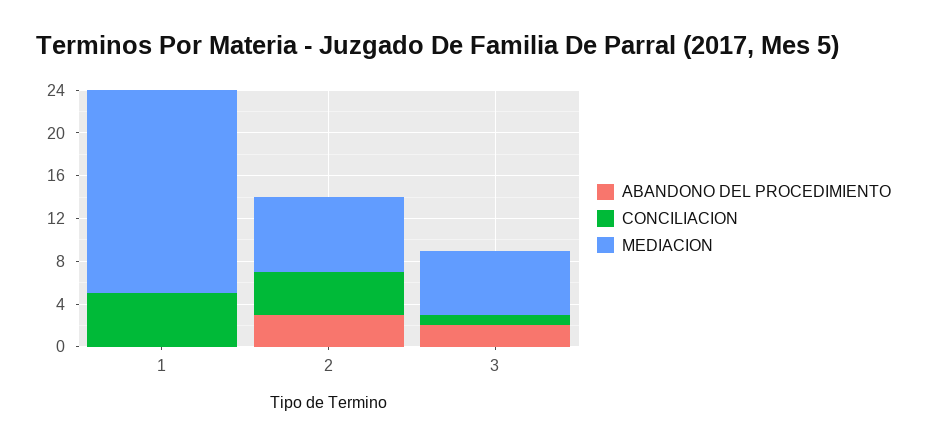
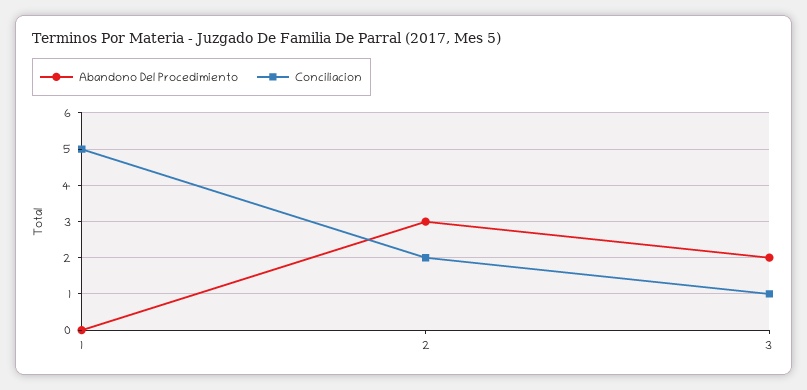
  {
    "ABANDONO DEL PROCEDIMIENTO": {
      "1": 0,
      "2": 3,
      "3": 2
    },
    "CONCILIACION": {
      "1": 5,
-     "2": 4,
+     "2": 2,
      "3": 1
-   },
+   }
-   "MEDIACION": {
-     "1": 19,
-     "2": 7,
-     "3": 6
-   }
  }

